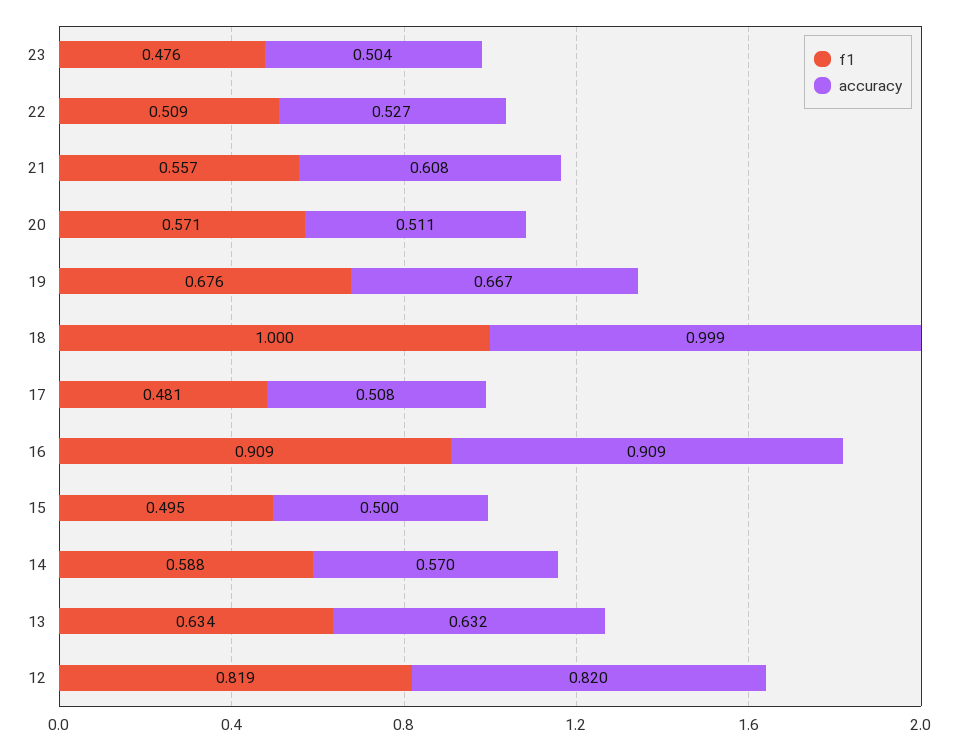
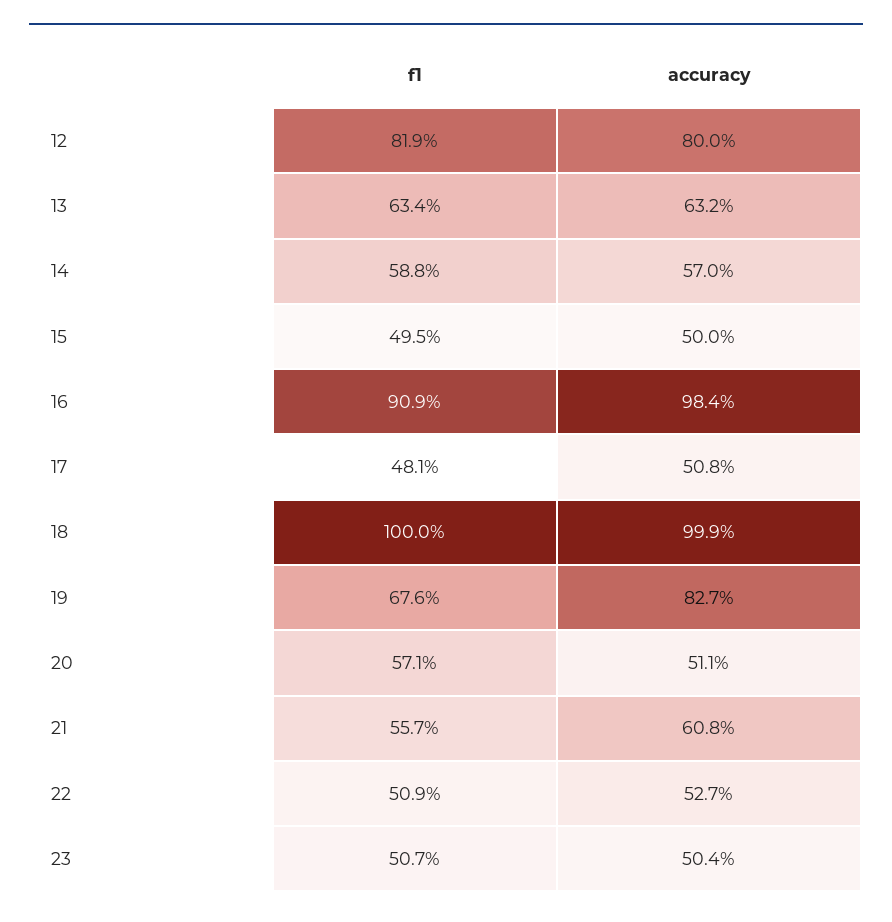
  {
    "f1": {
-     "23": 0.476,
+     "23": 0.507,
      "22": 0.509,
      "21": 0.557,
      "20": 0.571,
      "19": 0.676,
      "18": 1,
      "17": 0.481,
      "16": 0.909,
      "15": 0.495,
      "14": 0.588,
      "13": 0.634,
      "12": 0.819
    },
    "accuracy": {
      "23": 0.504,
      "22": 0.527,
      "21": 0.608,
      "20": 0.511,
-     "19": 0.667,
+     "19": 0.827,
      "18": 0.999,
      "17": 0.508,
-     "16": 0.909,
+     "16": 0.984,
      "15": 0.5,
      "14": 0.57,
      "13": 0.632,
-     "12": 0.82
+     "12": 0.8
    }
  }

